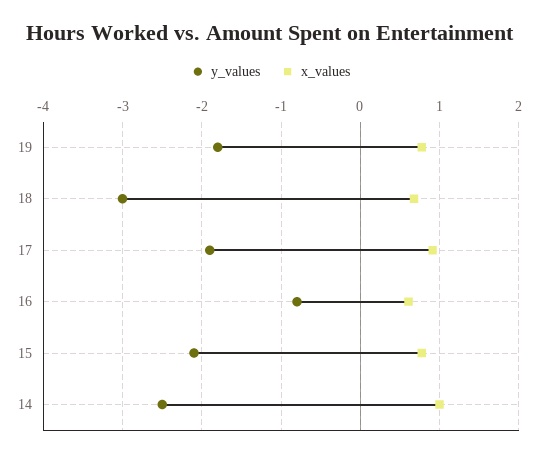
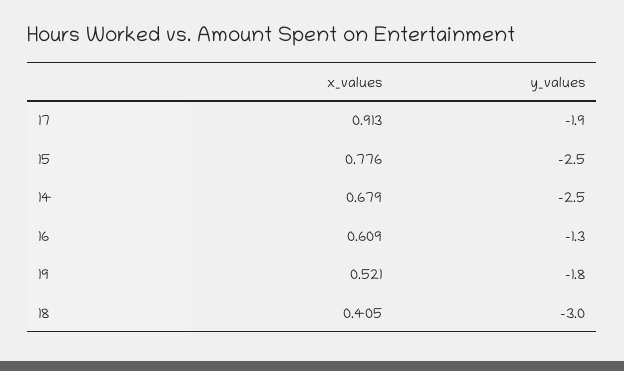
  {
    "y_values": {
      "19": -1.8,
      "18": -3,
      "17": -1.9,
-     "16": -0.8,
+     "16": -1.3,
-     "15": -2.1,
+     "15": -2.5,
      "14": -2.5
    },
    "x_values": {
-     "19": 0.8,
+     "19": 0.521,
-     "18": 0.7,
+     "18": 0.405,
      "17": 0.913,
      "16": 0.609,
      "15": 0.776,
-     "14": 1
+     "14": 0.679
    }
  }

